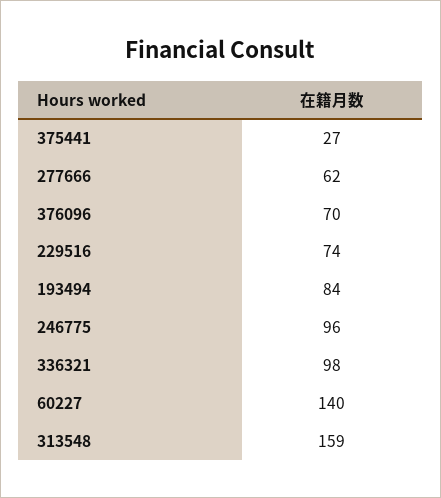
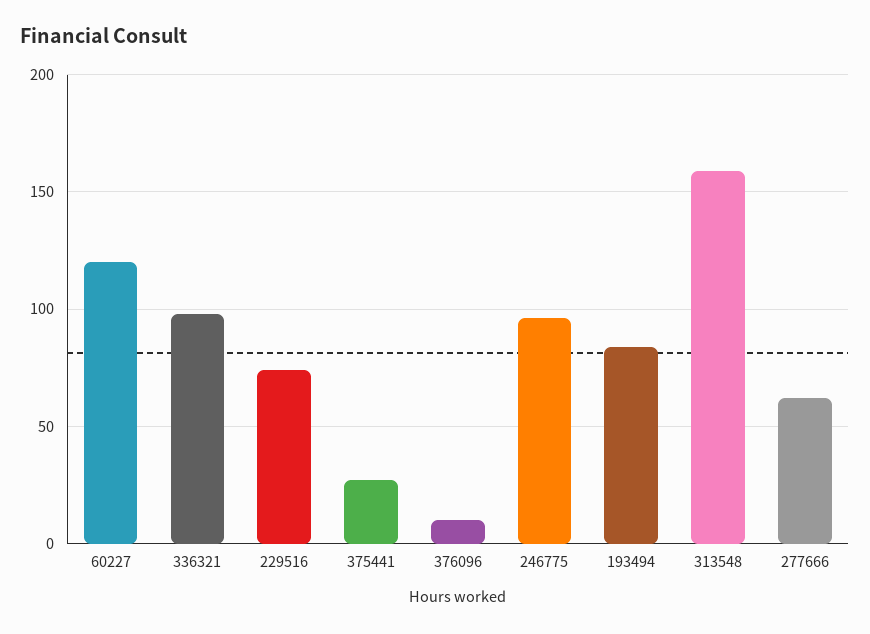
  {
    "375441": 27,
    "277666": 62,
-   "376096": 70,
+   "376096": 10,
    "229516": 74,
    "193494": 84,
    "246775": 96,
    "336321": 98,
-   "60227": 140,
+   "60227": 120,
    "313548": 159
  }

